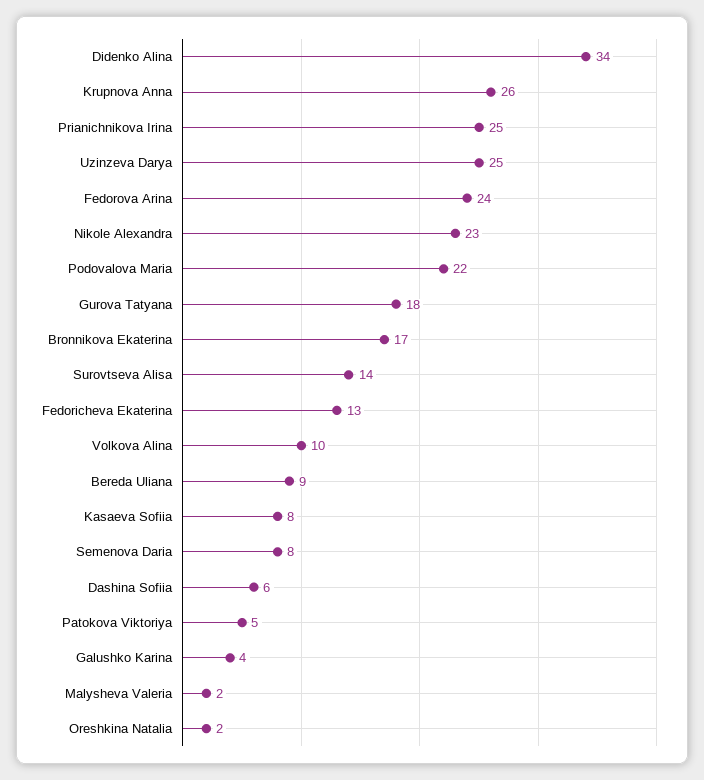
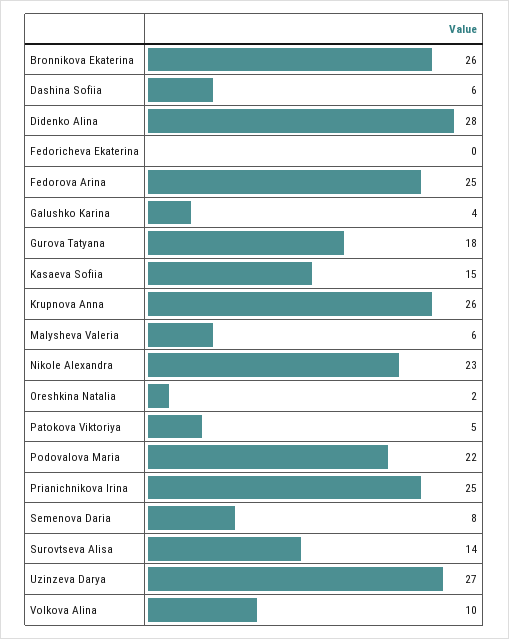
  {
-   "Didenko Alina": 34,
+   "Didenko Alina": 28,
    "Krupnova Anna": 26,
    "Prianichnikova Irina": 25,
-   "Uzinzeva Darya": 25,
+   "Uzinzeva Darya": 27,
-   "Fedorova Arina": 24,
+   "Fedorova Arina": 25,
    "Nikole Alexandra": 23,
    "Podovalova Maria": 22,
    "Gurova Tatyana": 18,
-   "Bronnikova Ekaterina": 17,
+   "Bronnikova Ekaterina": 26,
    "Surovtseva Alisa": 14,
-   "Fedoricheva Ekaterina": 13,
+   "Fedoricheva Ekaterina": 0,
    "Volkova Alina": 10,
-   "Bereda Uliana": 9,
-   "Kasaeva Sofiia": 8,
+   "Kasaeva Sofiia": 15,
    "Semenova Daria": 8,
    "Dashina Sofiia": 6,
    "Patokova Viktoriya": 5,
    "Galushko Karina": 4,
-   "Malysheva Valeria": 2,
+   "Malysheva Valeria": 6,
    "Oreshkina Natalia": 2
  }

